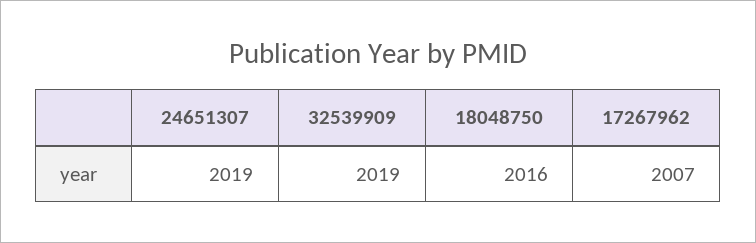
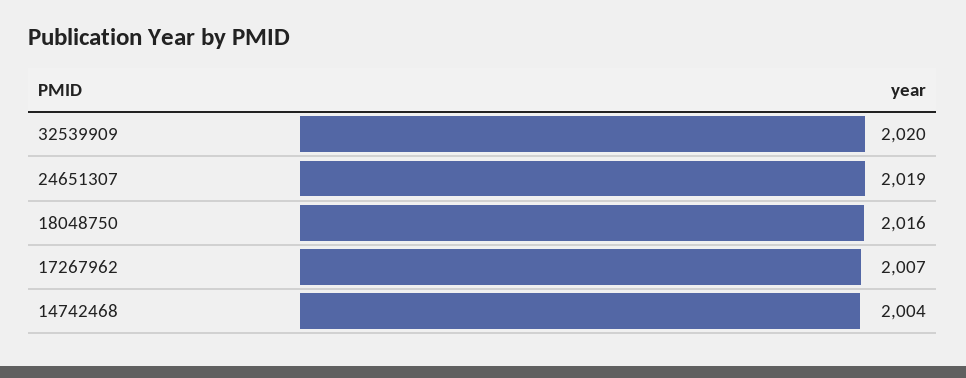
  {
    "24651307": 2019,
-   "32539909": 2019,
+   "32539909": 2020,
    "18048750": 2016,
-   "17267962": 2007
+   "17267962": 2007,
+   "14742468": 2004
  }

